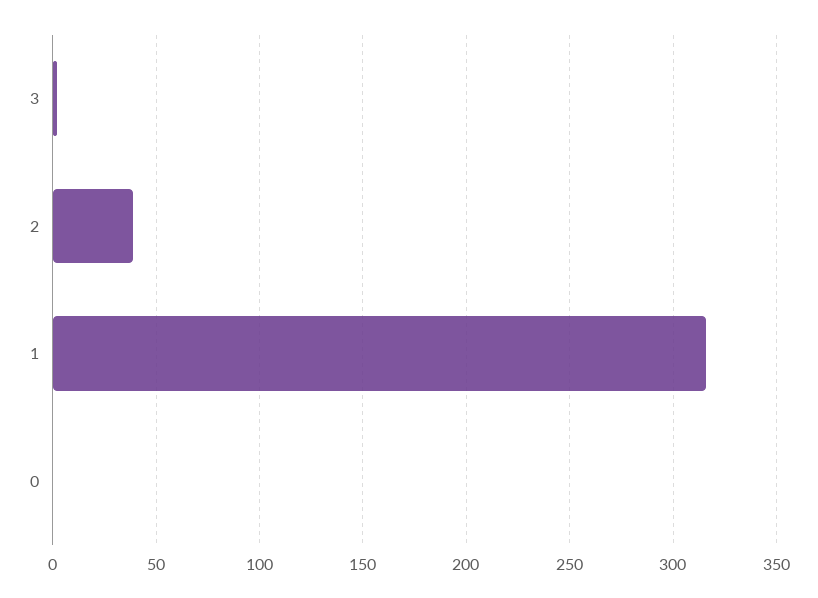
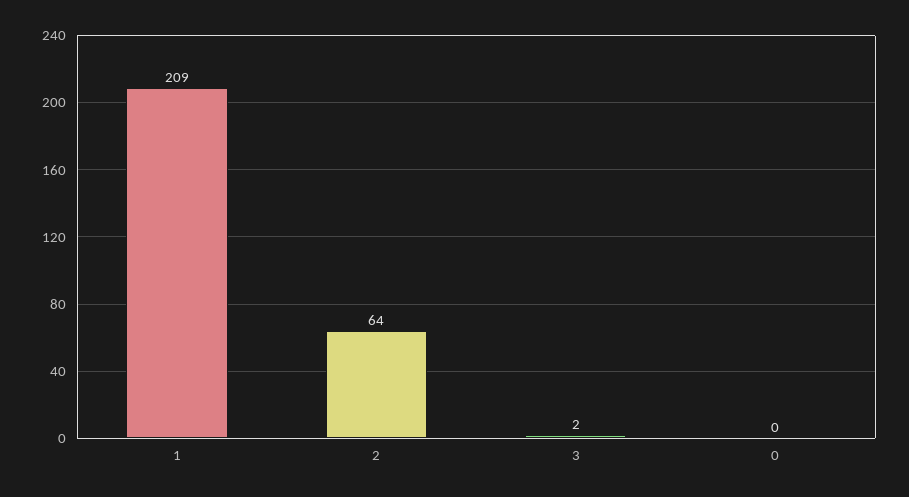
  {
    "3": 2,
-   "2": 40,
+   "2": 64,
-   "1": 315,
+   "1": 209,
    "0": 0
  }

